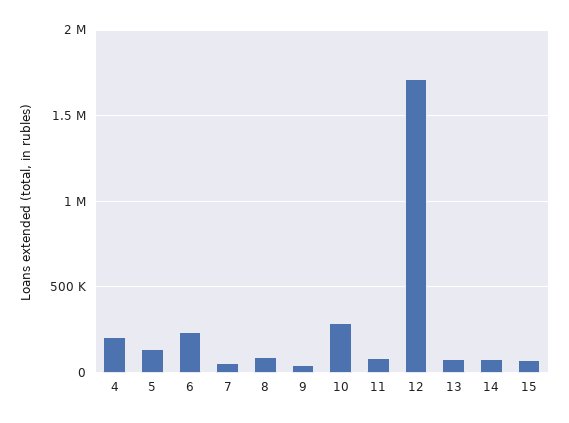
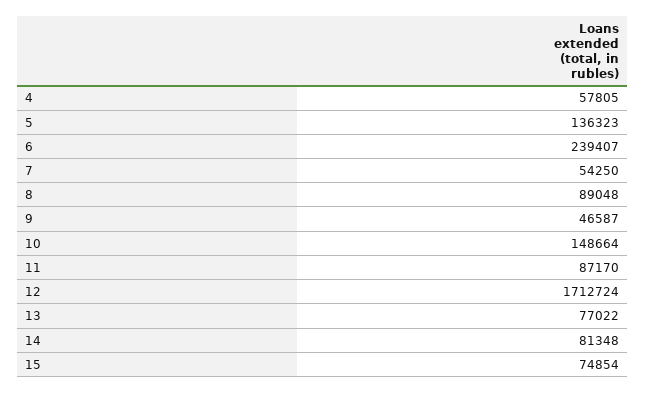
  {
-   "4": 200000,
+   "4": 57805,
    "5": 136323,
    "6": 239407,
    "7": 54250,
    "8": 89048,
    "9": 46587,
-   "10": 300000,
+   "10": 148664,
    "11": 87170,
    "12": 1712724,
    "13": 77022,
    "14": 81348,
    "15": 74854
  }

